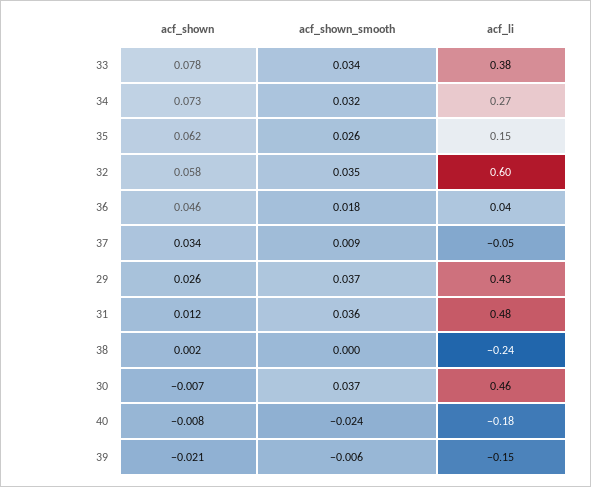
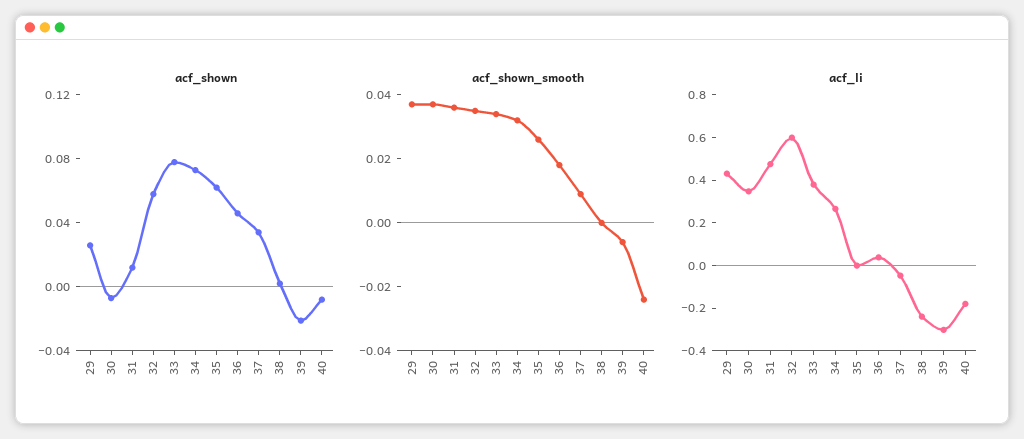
  {
    "acf_shown": {
      "33": 0.078,
      "34": 0.073,
      "35": 0.062,
      "32": 0.058,
      "36": 0.046,
      "37": 0.034,
      "29": 0.026,
      "31": 0.012,
      "38": 0.002,
      "30": -0.007,
      "40": -0.008,
      "39": -0.021
    },
    "acf_shown_smooth": {
      "33": 0.034,
      "34": 0.032,
      "35": 0.026,
      "32": 0.035,
      "36": 0.018,
      "37": 0.009,
      "29": 0.037,
      "31": 0.036,
      "38": 0,
      "30": 0.037,
      "40": -0.024,
      "39": -0.006
    },
    "acf_li": {
      "33": 0.38,
      "34": 0.27,
-     "35": 0.15,
+     "35": 0,
      "32": 0.6,
      "36": 0.04,
      "37": -0.05,
      "29": 0.43,
      "31": 0.48,
      "38": -0.24,
-     "30": 0.46,
+     "30": 0.35,
      "40": -0.18,
-     "39": -0.15
+     "39": -0.3
    }
  }

